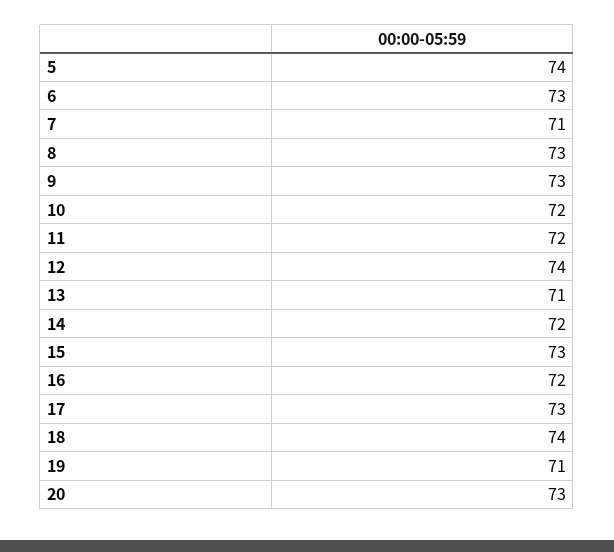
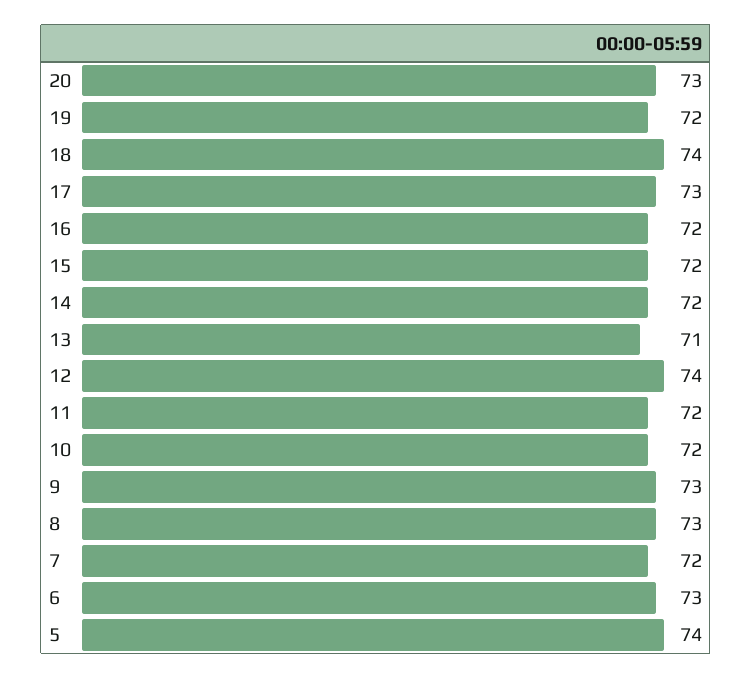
  {
    "5": 74,
    "6": 73,
-   "7": 71,
+   "7": 72,
    "8": 73,
    "9": 73,
    "10": 72,
    "11": 72,
    "12": 74,
    "13": 71,
    "14": 72,
-   "15": 73,
+   "15": 72,
    "16": 72,
    "17": 73,
    "18": 74,
-   "19": 71,
+   "19": 72,
    "20": 73
  }

